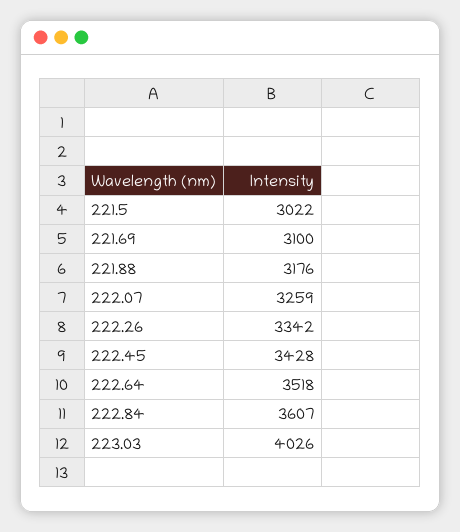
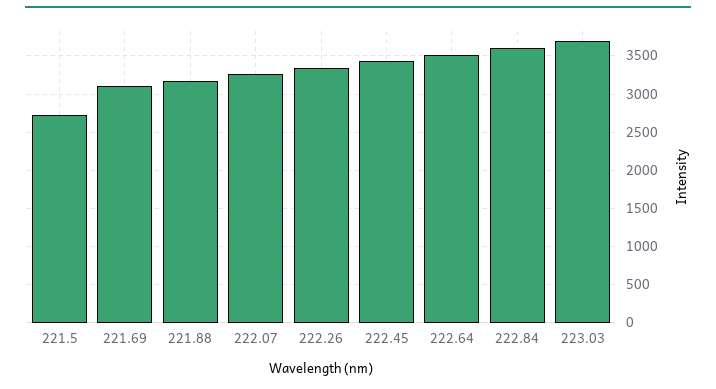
  {
-   "221.5": 3022,
+   "221.5": 2700,
    "221.69": 3100,
    "221.88": 3176,
    "222.07": 3259,
    "222.26": 3342,
    "222.45": 3428,
    "222.64": 3518,
    "222.84": 3607,
-   "223.03": 4026
+   "223.03": 3700
  }

